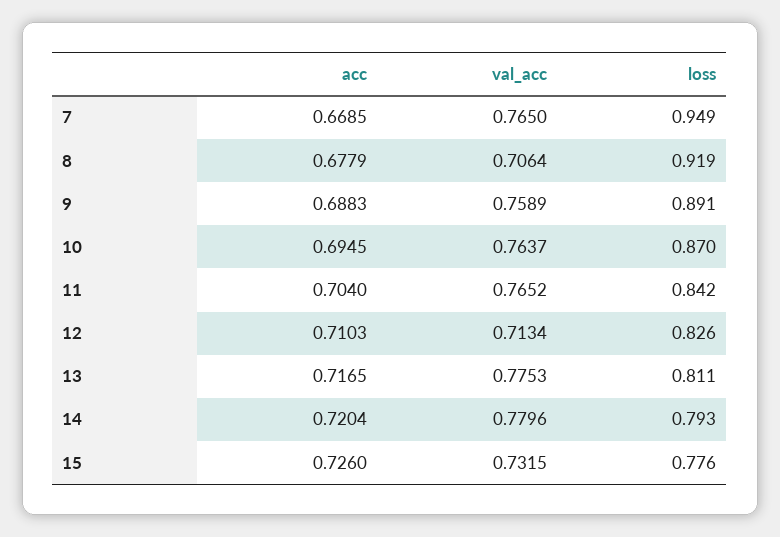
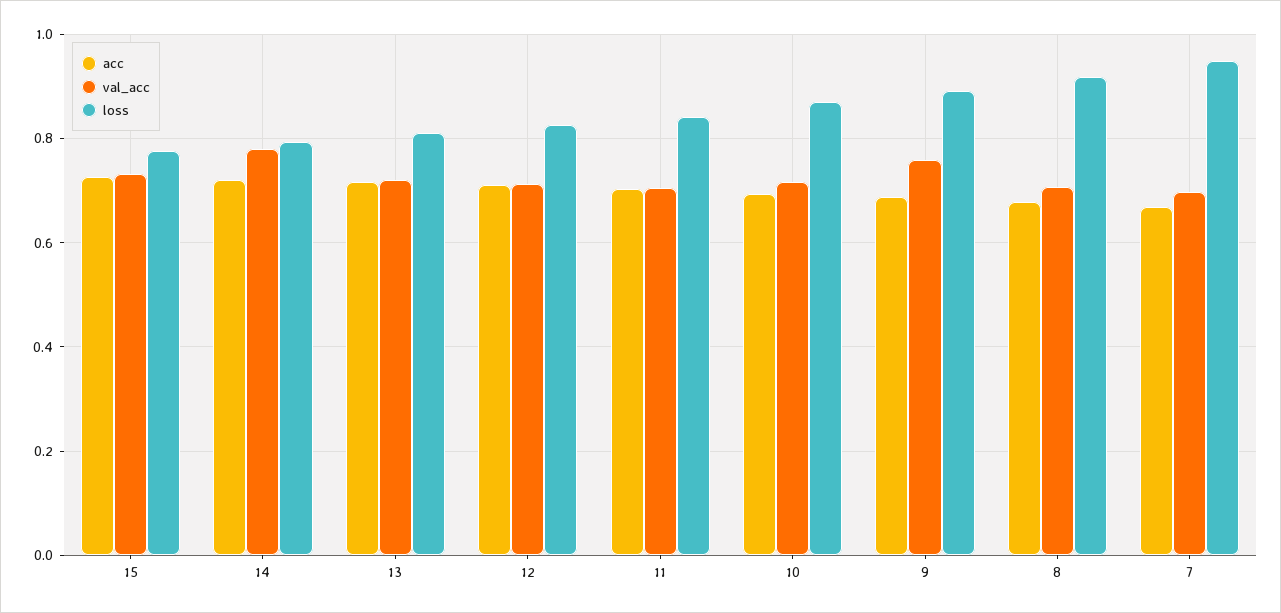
  {
    "acc": {
      "7": 0.6685,
      "8": 0.6779,
      "9": 0.6883,
      "10": 0.6945,
      "11": 0.704,
      "12": 0.7103,
      "13": 0.7165,
      "14": 0.7204,
      "15": 0.726
    },
    "val_acc": {
-     "7": 0.765,
+     "7": 0.7,
      "8": 0.7064,
      "9": 0.7589,
-     "10": 0.7637,
+     "10": 0.72,
-     "11": 0.7652,
+     "11": 0.7,
      "12": 0.7134,
-     "13": 0.7753,
+     "13": 0.72,
      "14": 0.7796,
      "15": 0.7315
    },
    "loss": {
      "7": 0.949,
      "8": 0.919,
      "9": 0.891,
      "10": 0.87,
      "11": 0.842,
      "12": 0.826,
      "13": 0.811,
      "14": 0.793,
      "15": 0.776
    }
  }

